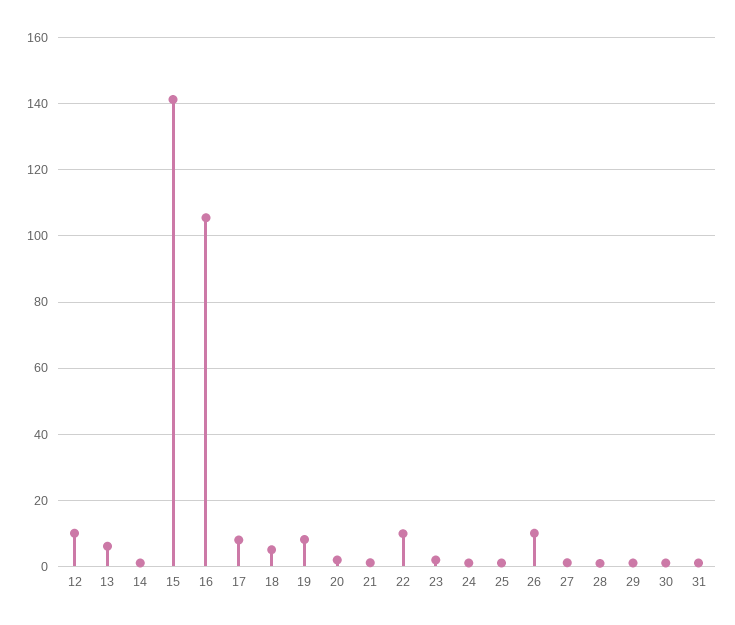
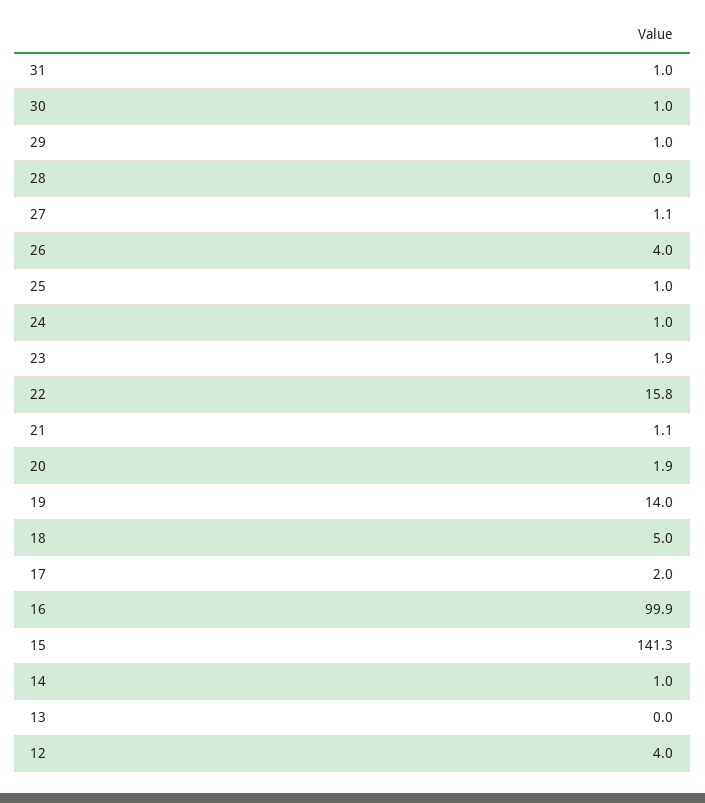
  {
-   "12": 10,
+   "12": 4,
-   "13": 6,
+   "13": 0,
    "14": 1,
    "15": 141.3,
-   "16": 106,
+   "16": 99.9,
-   "17": 8,
+   "17": 2,
    "18": 5,
-   "19": 8,
+   "19": 14,
    "20": 1.9,
    "21": 1.1,
-   "22": 10,
+   "22": 15.8,
    "23": 1.9,
    "24": 1,
    "25": 1,
-   "26": 10,
+   "26": 4,
    "27": 1.1,
    "28": 0.9,
    "29": 1,
    "30": 1,
    "31": 1
  }

